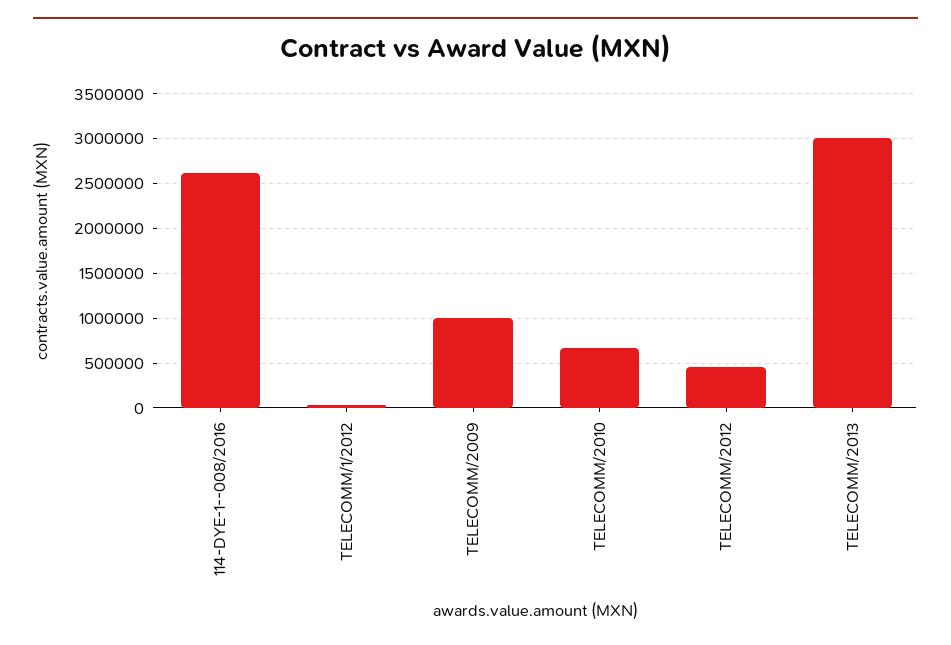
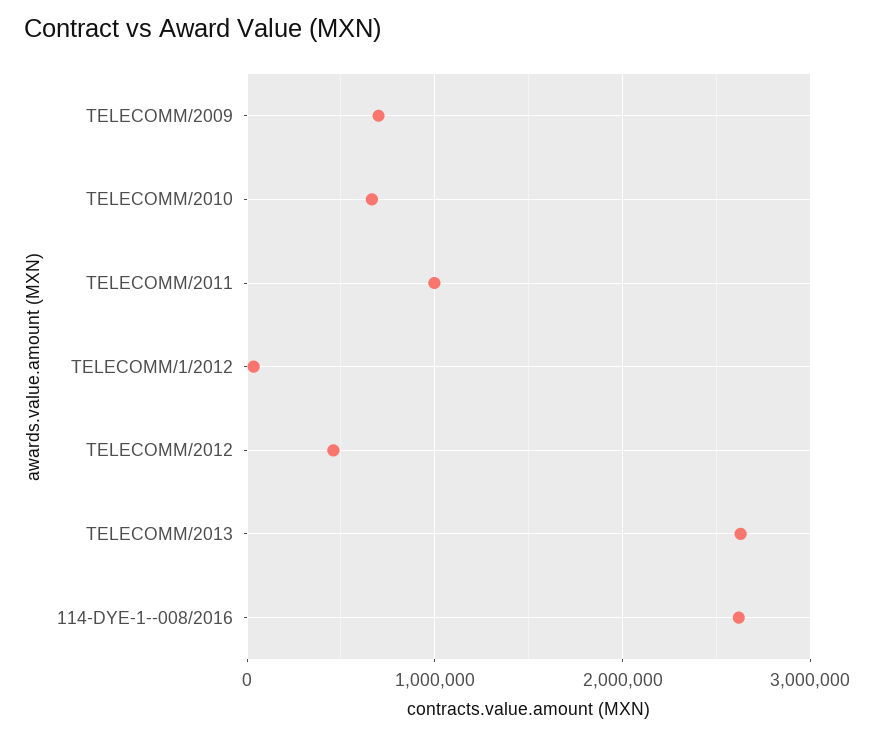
  {
    "114-DYE-1--008/2016": 2600000,
    "TELECOMM/1/2012": 0,
-   "TELECOMM/2009": 1000000,
+   "TELECOMM/2009": 700000,
    "TELECOMM/2010": 700000,
    "TELECOMM/2012": 500000,
-   "TELECOMM/2013": 3000000
+   "TELECOMM/2013": 2600000,
+   "TELECOMM/2011": 1000000
  }

